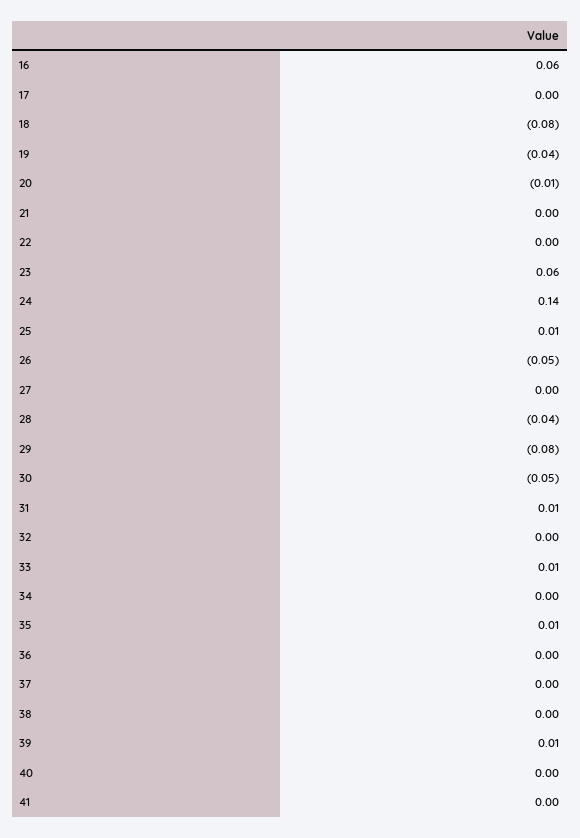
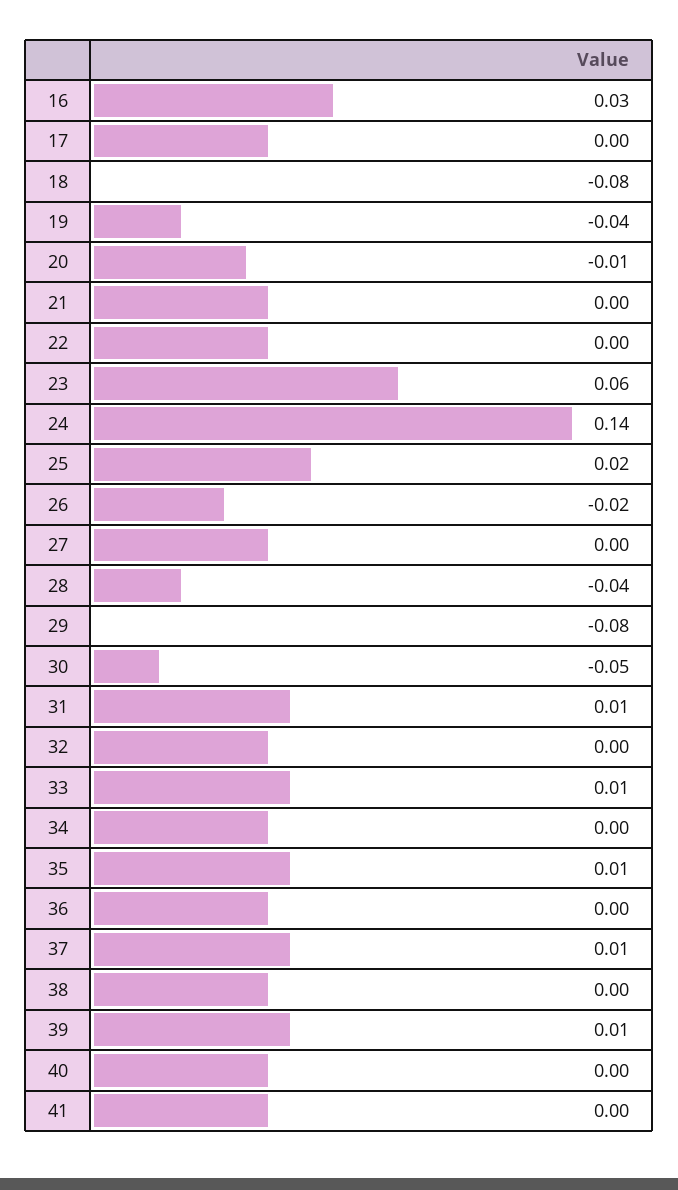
  {
-   "16": 0.06,
+   "16": 0.03,
    "17": 0,
    "18": -0.08,
    "19": -0.04,
    "20": -0.01,
    "21": 0,
    "22": 0,
    "23": 0.06,
    "24": 0.14,
-   "25": 0.01,
+   "25": 0.02,
-   "26": -0.05,
+   "26": -0.02,
    "27": 0,
    "28": -0.04,
    "29": -0.08,
    "30": -0.05,
    "31": 0.01,
    "32": 0,
    "33": 0.01,
    "34": 0,
    "35": 0.01,
    "36": 0,
-   "37": 0,
+   "37": 0.01,
    "38": 0,
    "39": 0.01,
    "40": 0,
    "41": 0
  }

